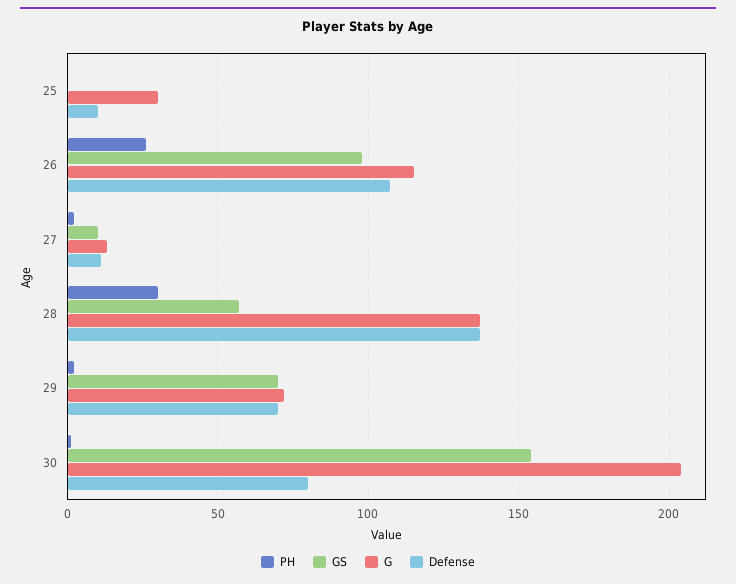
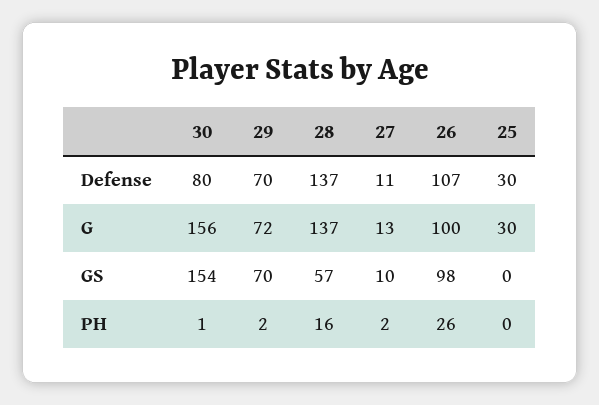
  {
    "PH": {
      "25": 0,
      "26": 26,
      "27": 2,
-     "28": 30,
+     "28": 16,
      "29": 2,
      "30": 1
    },
    "GS": {
      "25": 0,
      "26": 98,
      "27": 10,
      "28": 57,
      "29": 70,
      "30": 154
    },
    "G": {
      "25": 30,
-     "26": 115,
+     "26": 100,
      "27": 13,
      "28": 137,
      "29": 72,
-     "30": 205
+     "30": 156
    },
    "Defense": {
-     "25": 10,
+     "25": 30,
      "26": 107,
      "27": 11,
      "28": 137,
      "29": 70,
      "30": 80
    }
  }

